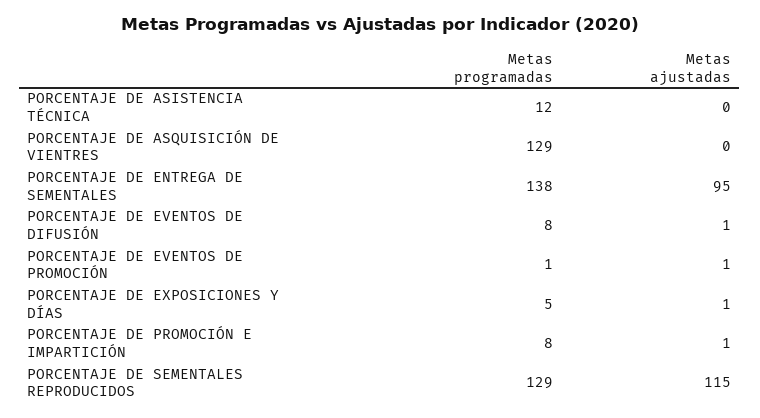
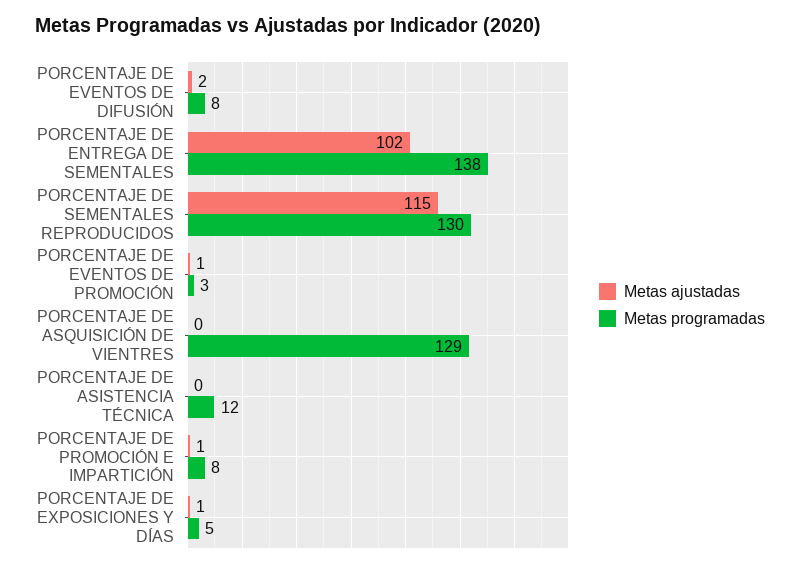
  {
    "Metas programadas": {
      "PORCENTAJE DE ASISTENCIA TÉCNICA": 12,
      "PORCENTAJE DE ASQUISICIÓN DE VIENTRES": 129,
      "PORCENTAJE DE ENTREGA DE SEMENTALES": 138,
      "PORCENTAJE DE EVENTOS DE DIFUSIÓN": 8,
-     "PORCENTAJE DE EVENTOS DE PROMOCIÓN": 1,
+     "PORCENTAJE DE EVENTOS DE PROMOCIÓN": 3,
      "PORCENTAJE DE EXPOSICIONES Y DÍAS": 5,
      "PORCENTAJE DE PROMOCIÓN E IMPARTICIÓN": 8,
-     "PORCENTAJE DE SEMENTALES REPRODUCIDOS": 129
+     "PORCENTAJE DE SEMENTALES REPRODUCIDOS": 130
    },
    "Metas ajustadas": {
      "PORCENTAJE DE ASISTENCIA TÉCNICA": 0,
      "PORCENTAJE DE ASQUISICIÓN DE VIENTRES": 0,
-     "PORCENTAJE DE ENTREGA DE SEMENTALES": 95,
+     "PORCENTAJE DE ENTREGA DE SEMENTALES": 102,
-     "PORCENTAJE DE EVENTOS DE DIFUSIÓN": 1,
+     "PORCENTAJE DE EVENTOS DE DIFUSIÓN": 2,
      "PORCENTAJE DE EVENTOS DE PROMOCIÓN": 1,
      "PORCENTAJE DE EXPOSICIONES Y DÍAS": 1,
      "PORCENTAJE DE PROMOCIÓN E IMPARTICIÓN": 1,
      "PORCENTAJE DE SEMENTALES REPRODUCIDOS": 115
    }
  }

